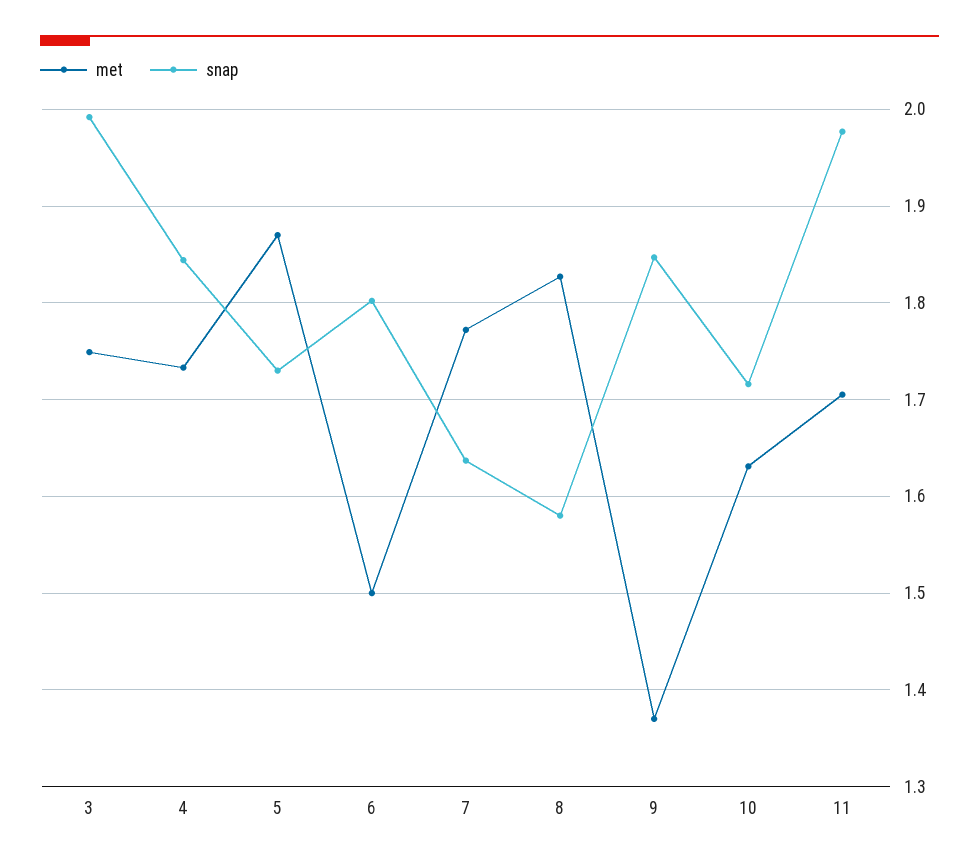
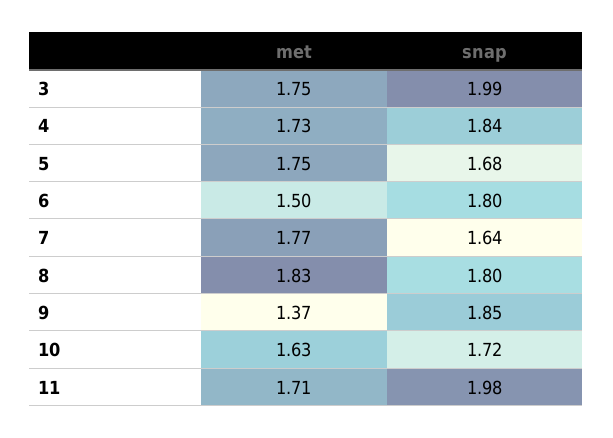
  {
    "met": {
      "3": 1.75,
      "4": 1.73,
-     "5": 1.87,
+     "5": 1.75,
      "6": 1.5,
      "7": 1.77,
      "8": 1.83,
      "9": 1.37,
      "10": 1.63,
      "11": 1.71
    },
    "snap": {
      "3": 1.99,
      "4": 1.84,
-     "5": 1.73,
+     "5": 1.68,
      "6": 1.8,
      "7": 1.64,
-     "8": 1.58,
+     "8": 1.8,
      "9": 1.85,
      "10": 1.72,
      "11": 1.98
    }
  }

